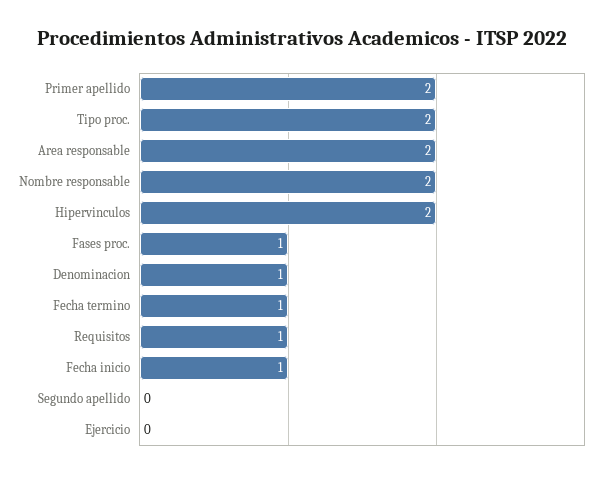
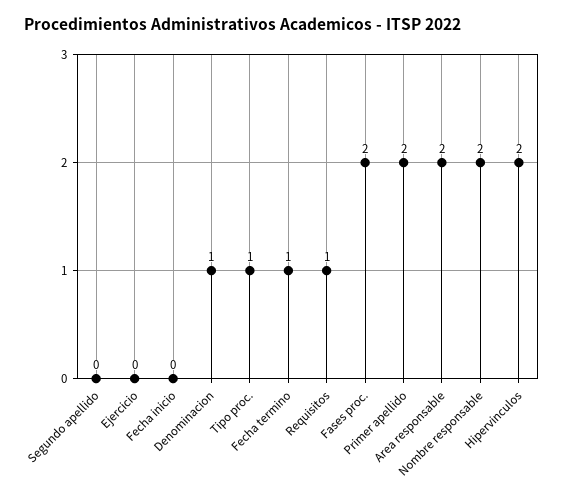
  {
    "Primer apellido": 2,
-   "Tipo proc.": 2,
+   "Tipo proc.": 1,
    "Area responsable": 2,
    "Nombre responsable": 2,
    "Hipervinculos": 2,
-   "Fases proc.": 1,
+   "Fases proc.": 2,
    "Denominacion": 1,
    "Fecha termino": 1,
    "Requisitos": 1,
-   "Fecha inicio": 1,
+   "Fecha inicio": 0,
    "Segundo apellido": 0,
    "Ejercicio": 0
  }

